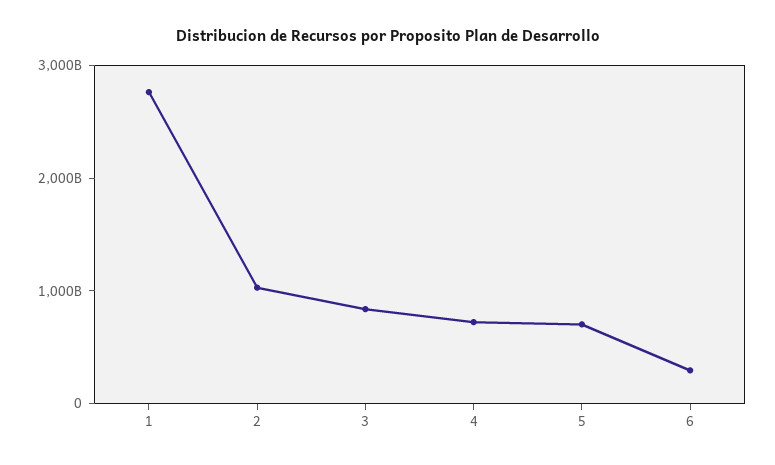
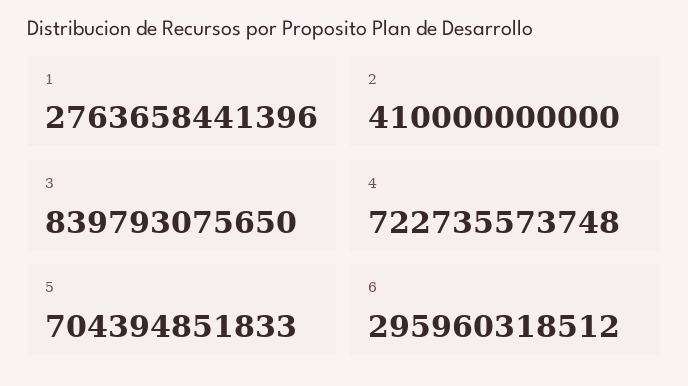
  {
    "1": 2763658441396,
-   "2": 1000000000000,
+   "2": 410000000000,
    "3": 839793075650,
    "4": 722735573748,
    "5": 704394851833,
    "6": 295960318512
  }

